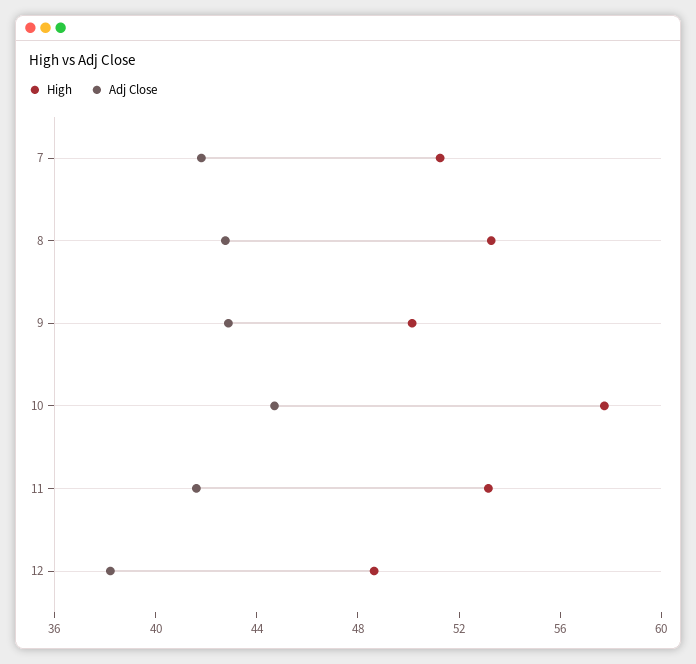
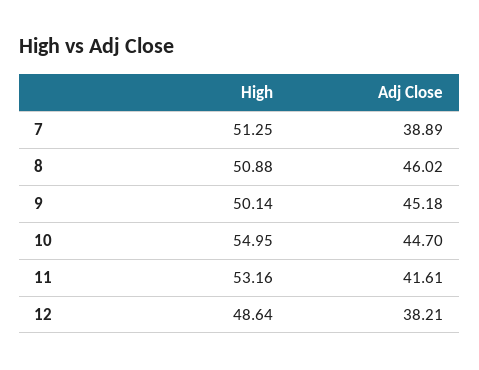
  {
    "High": {
      "7": 51.25,
-     "8": 53,
+     "8": 50.88,
      "9": 50.14,
-     "10": 58,
+     "10": 54.95,
      "11": 53.16,
      "12": 48.64
    },
    "Adj Close": {
-     "7": 42,
+     "7": 38.89,
-     "8": 43,
+     "8": 46.02,
-     "9": 43,
+     "9": 45.18,
      "10": 44.7,
      "11": 41.61,
      "12": 38.21
    }
  }

